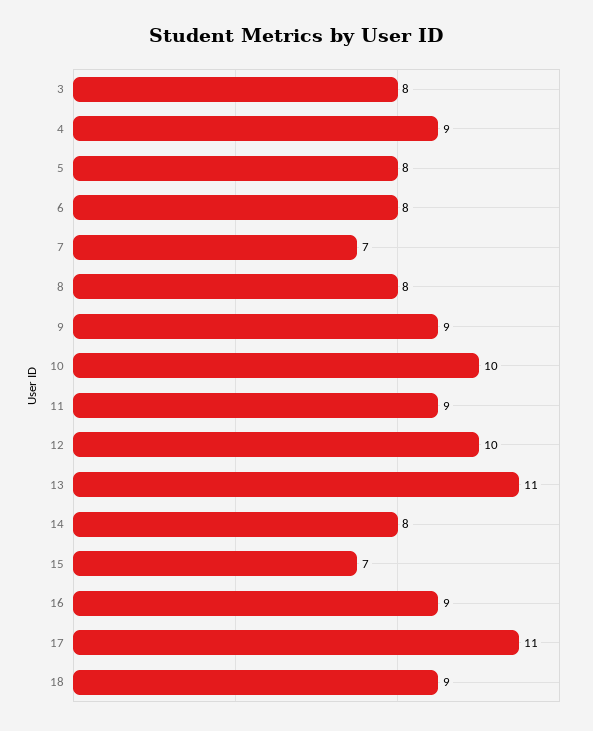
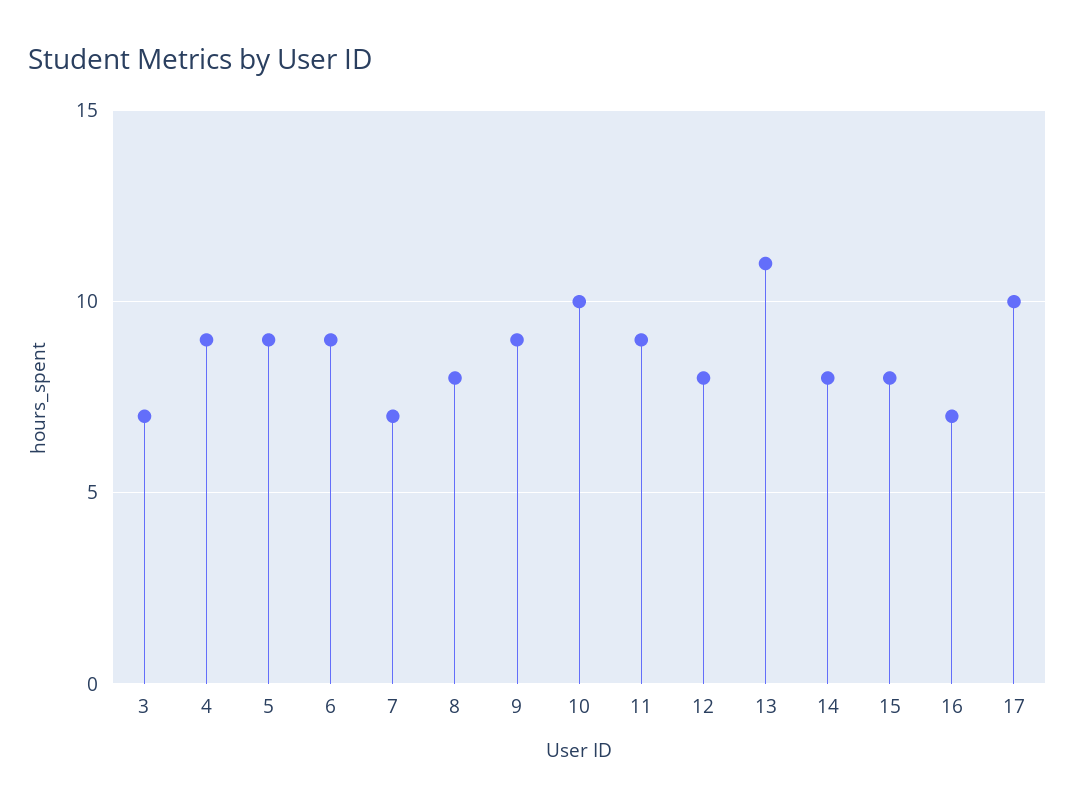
  {
-   "3": 8,
+   "3": 7,
    "4": 9,
-   "5": 8,
+   "5": 9,
-   "6": 8,
+   "6": 9,
    "7": 7,
    "8": 8,
    "9": 9,
    "10": 10,
    "11": 9,
-   "12": 10,
+   "12": 8,
    "13": 11,
    "14": 8,
-   "15": 7,
+   "15": 8,
-   "16": 9,
+   "16": 7,
-   "17": 11,
+   "17": 10
-   "18": 9
  }

